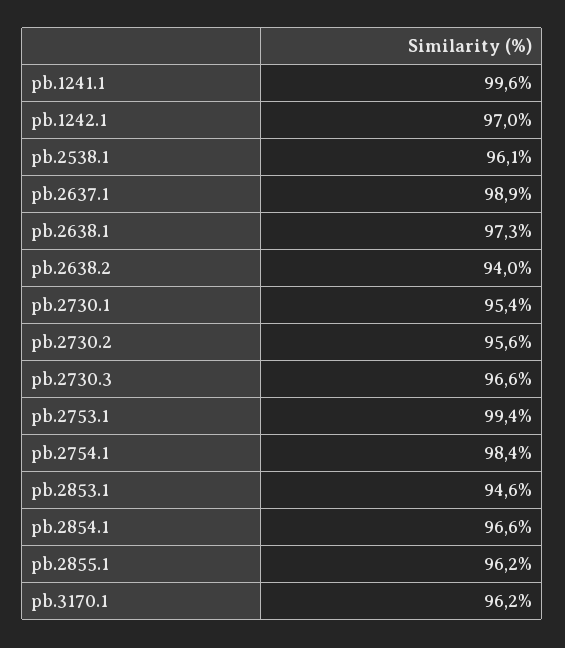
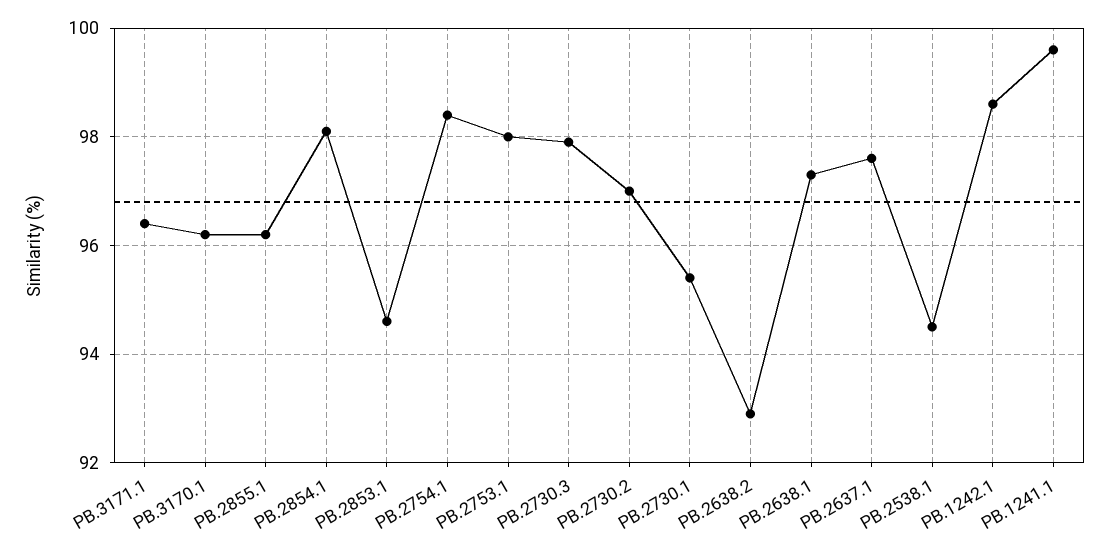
  {
    "pb.1241.1": 99.6,
-   "pb.1242.1": 97,
+   "pb.1242.1": 98.5,
-   "pb.2538.1": 96.1,
+   "pb.2538.1": 94.5,
-   "pb.2637.1": 98.9,
+   "pb.2637.1": 97.5,
    "pb.2638.1": 97.3,
-   "pb.2638.2": 94,
+   "pb.2638.2": 93,
    "pb.2730.1": 95.4,
-   "pb.2730.2": 95.6,
+   "pb.2730.2": 97,
-   "pb.2730.3": 96.6,
+   "pb.2730.3": 98,
-   "pb.2753.1": 99.4,
+   "pb.2753.1": 98,
    "pb.2754.1": 98.4,
    "pb.2853.1": 94.6,
-   "pb.2854.1": 96.6,
+   "pb.2854.1": 98,
    "pb.2855.1": 96.2,
-   "pb.3170.1": 96.2
+   "pb.3170.1": 96.2,
+   "PB.3171.1": 96.5
  }

